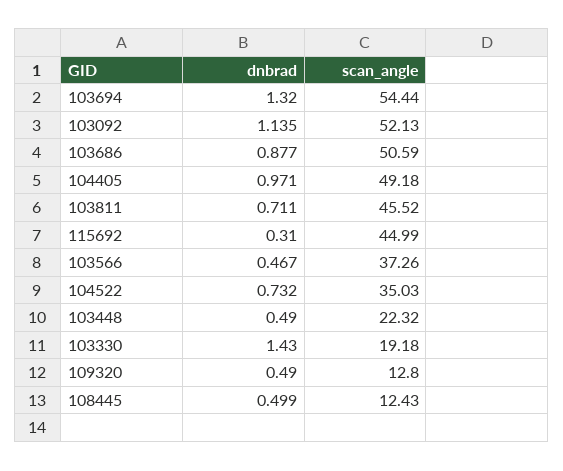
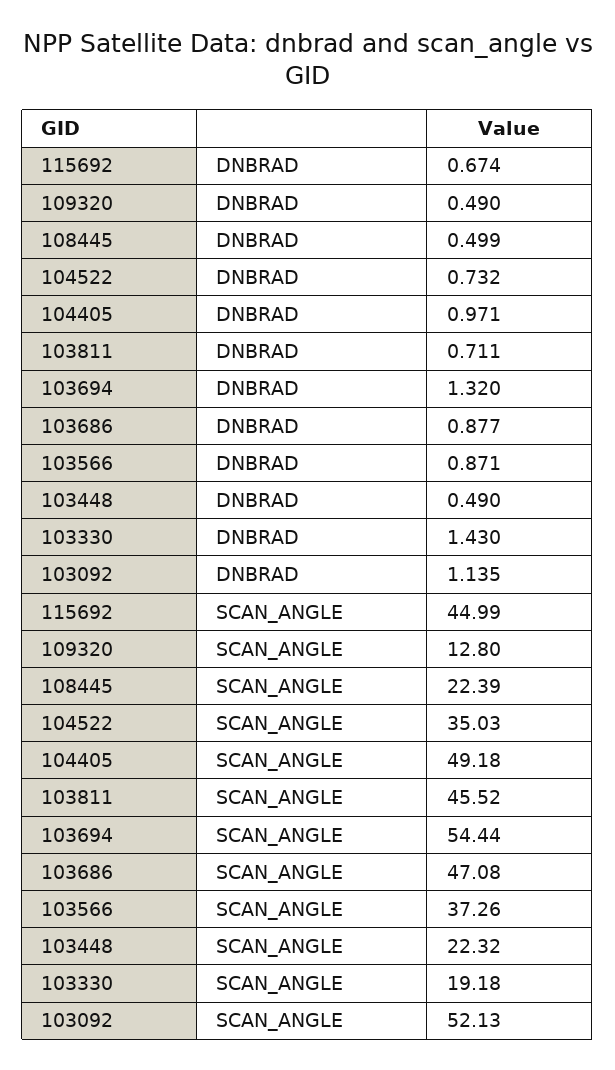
  {
    "dnbrad": {
      "103694": 1.32,
      "103092": 1.135,
      "103686": 0.877,
      "104405": 0.971,
      "103811": 0.711,
-     "115692": 0.31,
+     "115692": 0.674,
-     "103566": 0.467,
+     "103566": 0.871,
      "104522": 0.732,
      "103448": 0.49,
      "103330": 1.43,
      "109320": 0.49,
      "108445": 0.499
    },
    "scan_angle": {
      "103694": 54.44,
      "103092": 52.13,
-     "103686": 50.59,
+     "103686": 47.08,
      "104405": 49.18,
      "103811": 45.52,
      "115692": 44.99,
      "103566": 37.26,
      "104522": 35.03,
      "103448": 22.32,
      "103330": 19.18,
      "109320": 12.8,
-     "108445": 12.43
+     "108445": 22.39
    }
  }

